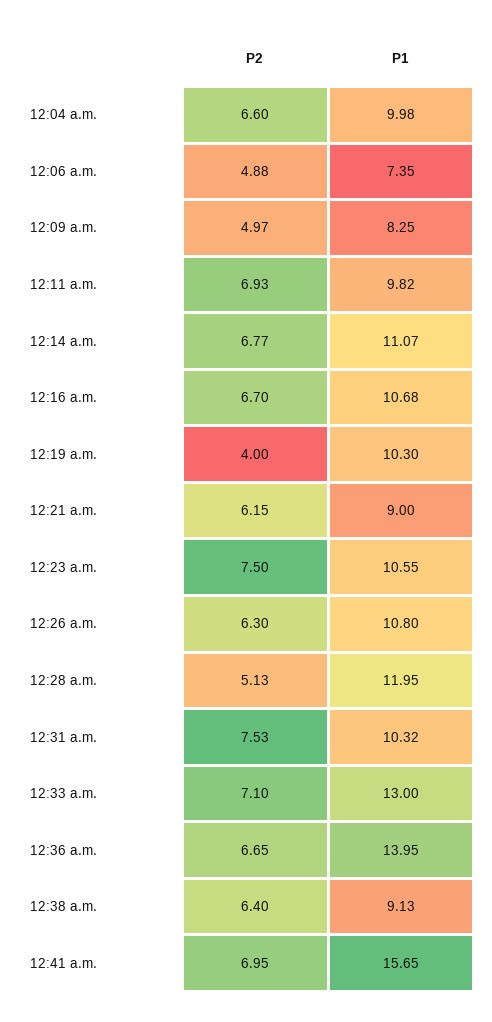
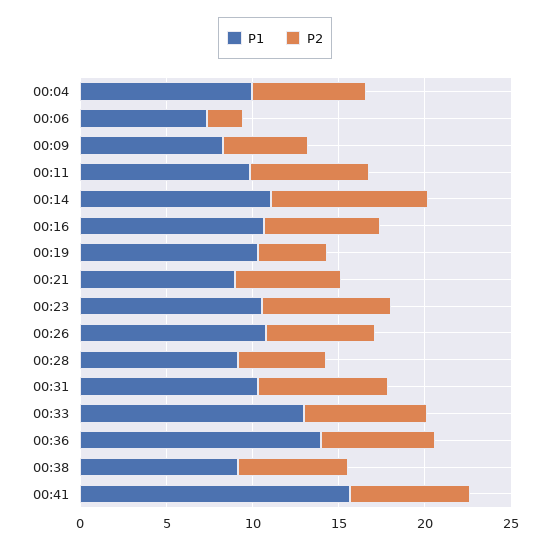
  {
    "P2": {
      "12:04 a.m.": 6.6,
-     "12:06 a.m.": 4.88,
+     "12:06 a.m.": 2,
      "12:09 a.m.": 4.97,
      "12:11 a.m.": 6.93,
-     "12:14 a.m.": 6.77,
+     "12:14 a.m.": 9,
      "12:16 a.m.": 6.7,
      "12:19 a.m.": 4,
      "12:21 a.m.": 6.15,
      "12:23 a.m.": 7.5,
      "12:26 a.m.": 6.3,
      "12:28 a.m.": 5.13,
      "12:31 a.m.": 7.53,
      "12:33 a.m.": 7.1,
      "12:36 a.m.": 6.65,
      "12:38 a.m.": 6.4,
      "12:41 a.m.": 6.95
    },
    "P1": {
      "12:04 a.m.": 9.98,
      "12:06 a.m.": 7.35,
      "12:09 a.m.": 8.25,
      "12:11 a.m.": 9.82,
      "12:14 a.m.": 11.07,
      "12:16 a.m.": 10.68,
      "12:19 a.m.": 10.3,
      "12:21 a.m.": 9,
      "12:23 a.m.": 10.55,
      "12:26 a.m.": 10.8,
-     "12:28 a.m.": 11.95,
+     "12:28 a.m.": 9,
      "12:31 a.m.": 10.32,
      "12:33 a.m.": 13,
      "12:36 a.m.": 13.95,
      "12:38 a.m.": 9.13,
      "12:41 a.m.": 15.65
    }
  }

